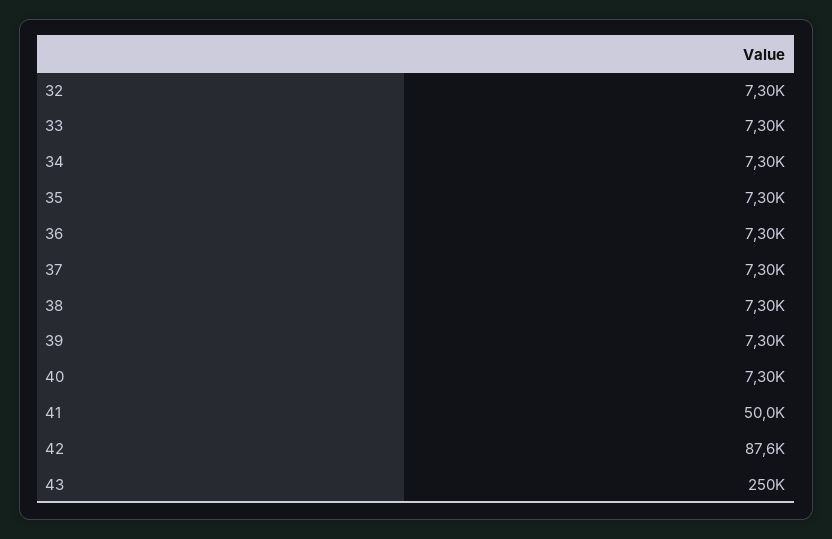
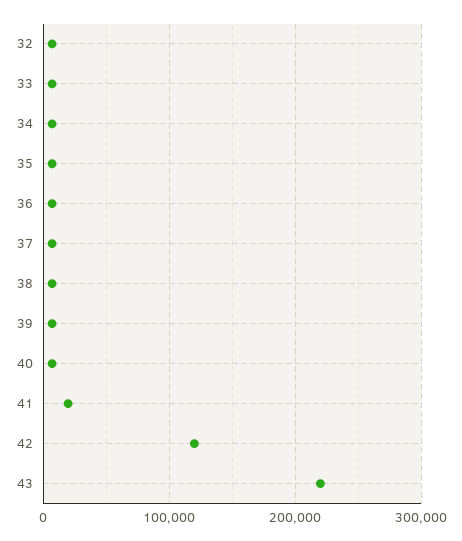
  {
    "32": 7300,
    "33": 7300,
    "34": 7300,
    "35": 7300,
    "36": 7300,
    "37": 7300,
    "38": 7300,
    "39": 7300,
    "40": 7300,
-   "41": 50000,
+   "41": 20000,
-   "42": 87600,
+   "42": 120000,
-   "43": 250000
+   "43": 220000
  }

